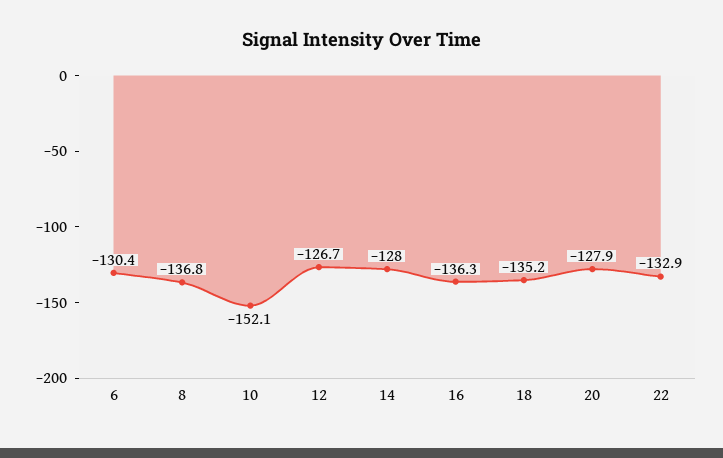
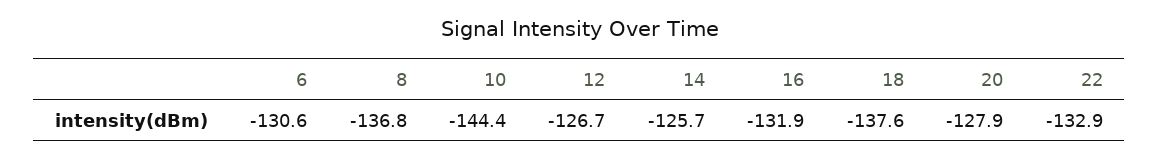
  {
-   "6": -130.4,
+   "6": -130.6,
    "8": -136.8,
-   "10": -152.1,
+   "10": -144.4,
    "12": -126.7,
-   "14": -128,
+   "14": -125.7,
-   "16": -136.3,
+   "16": -131.9,
-   "18": -135.2,
+   "18": -137.6,
    "20": -127.9,
    "22": -132.9
  }

